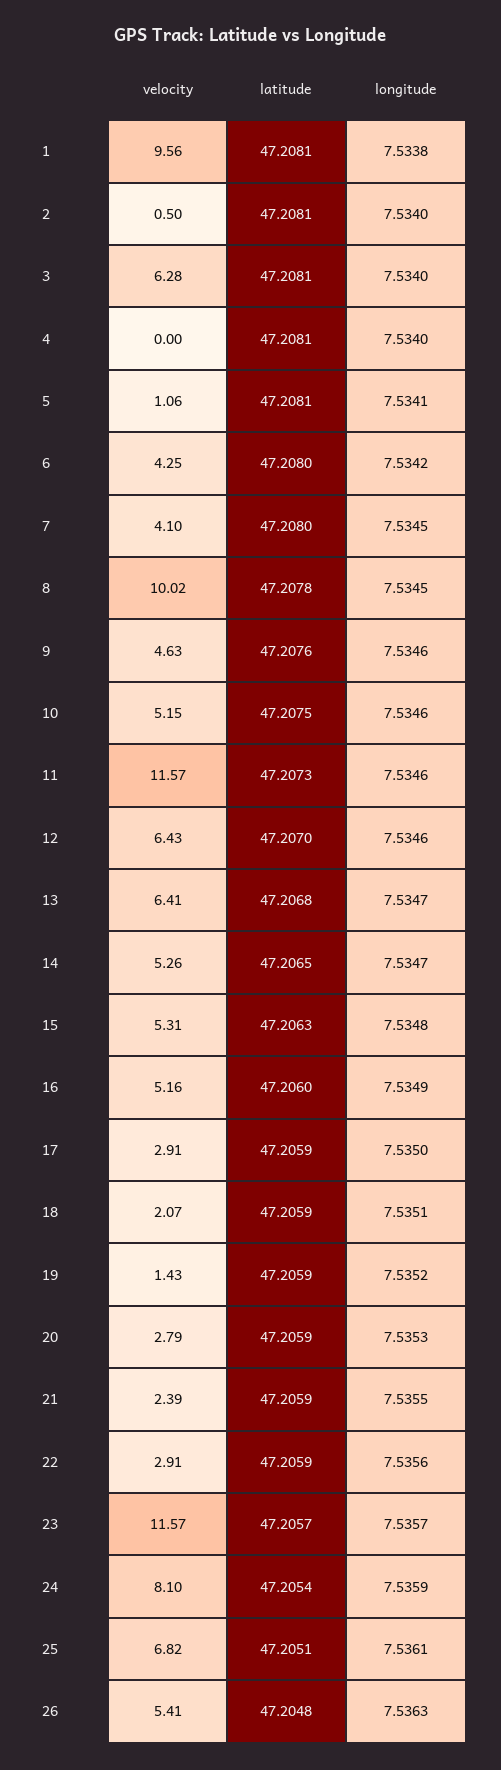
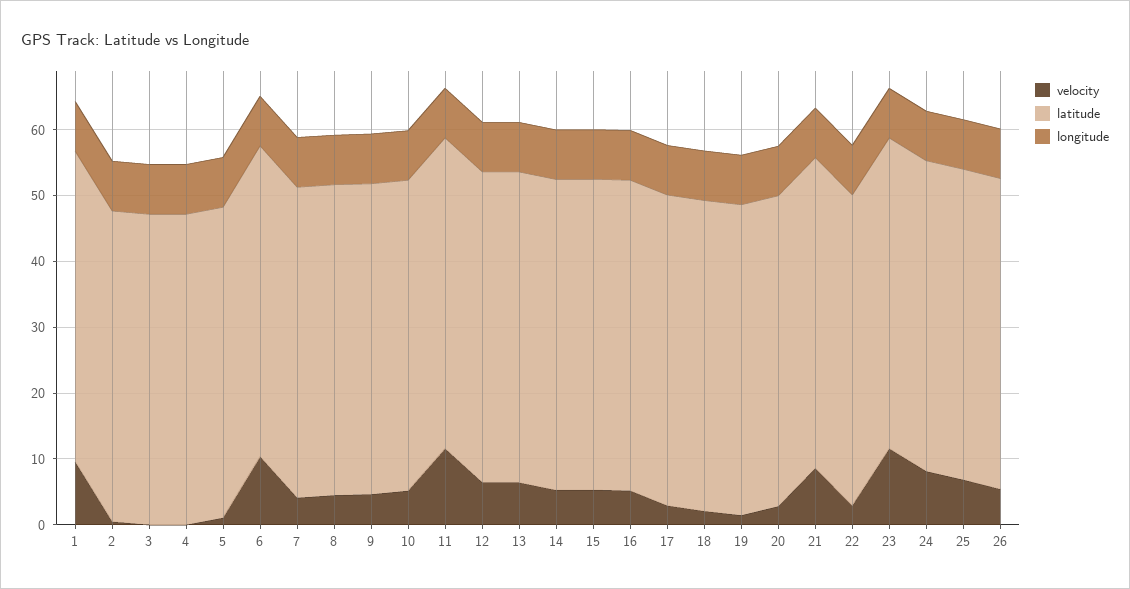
  {
    "velocity": {
      "1": 9.56,
      "2": 0.5,
-     "3": 6.28,
+     "3": 0,
      "4": 0,
      "5": 1.06,
-     "6": 4.25,
+     "6": 10,
      "7": 4.1,
-     "8": 10.02,
+     "8": 4,
      "9": 4.63,
      "10": 5.15,
      "11": 11.57,
      "12": 6.43,
      "13": 6.41,
      "14": 5.26,
      "15": 5.31,
      "16": 5.16,
      "17": 2.91,
      "18": 2.07,
      "19": 1.43,
      "20": 2.79,
-     "21": 2.39,
+     "21": 8,
      "22": 2.91,
      "23": 11.57,
      "24": 8.1,
      "25": 6.82,
      "26": 5.41
    },
    "latitude": {
      "1": 47.2081,
      "2": 47.2081,
      "3": 47.2081,
      "4": 47.2081,
      "5": 47.2081,
      "6": 47.208,
      "7": 47.208,
      "8": 47.2078,
      "9": 47.2076,
      "10": 47.2075,
      "11": 47.2073,
      "12": 47.207,
      "13": 47.2068,
      "14": 47.2065,
      "15": 47.2063,
      "16": 47.206,
      "17": 47.2059,
      "18": 47.2059,
      "19": 47.2059,
      "20": 47.2059,
      "21": 47.2059,
      "22": 47.2059,
      "23": 47.2057,
      "24": 47.2054,
      "25": 47.2051,
      "26": 47.2048
    },
    "longitude": {
      "1": 7.5338,
      "2": 7.534,
      "3": 7.534,
      "4": 7.534,
      "5": 7.5341,
      "6": 7.5342,
      "7": 7.5345,
      "8": 7.5345,
      "9": 7.5346,
      "10": 7.5346,
      "11": 7.5346,
      "12": 7.5346,
      "13": 7.5347,
      "14": 7.5347,
      "15": 7.5348,
      "16": 7.5349,
      "17": 7.535,
      "18": 7.5351,
      "19": 7.5352,
      "20": 7.5353,
      "21": 7.5355,
      "22": 7.5356,
      "23": 7.5357,
      "24": 7.5359,
      "25": 7.5361,
      "26": 7.5363
    }
  }

